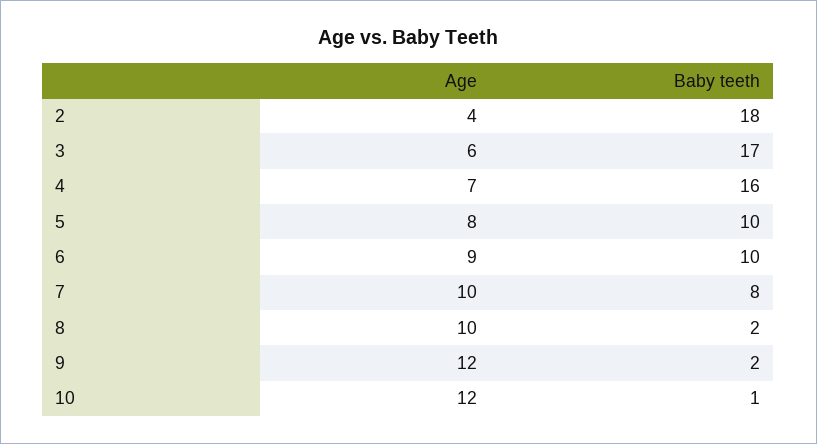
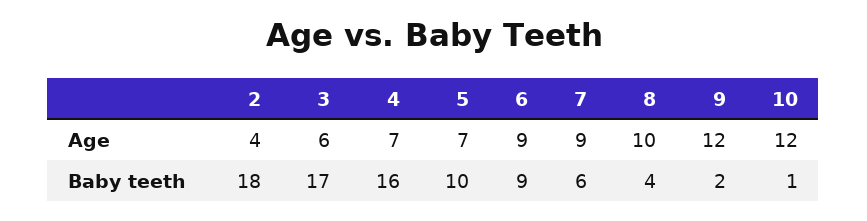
  {
    "Age": {
      "2": 4,
      "3": 6,
      "4": 7,
-     "5": 8,
+     "5": 7,
      "6": 9,
-     "7": 10,
+     "7": 9,
      "8": 10,
      "9": 12,
      "10": 12
    },
    "Baby teeth": {
      "2": 18,
      "3": 17,
      "4": 16,
      "5": 10,
-     "6": 10,
+     "6": 9,
-     "7": 8,
+     "7": 6,
-     "8": 2,
+     "8": 4,
      "9": 2,
      "10": 1
    }
  }

